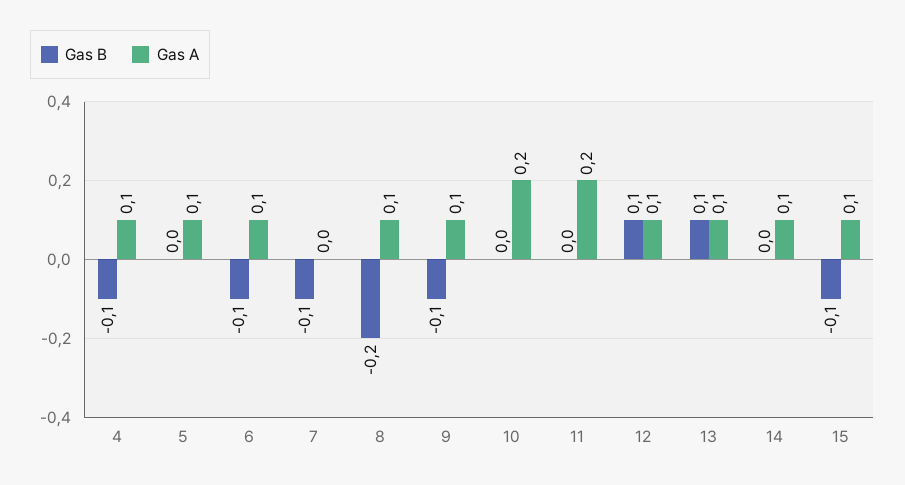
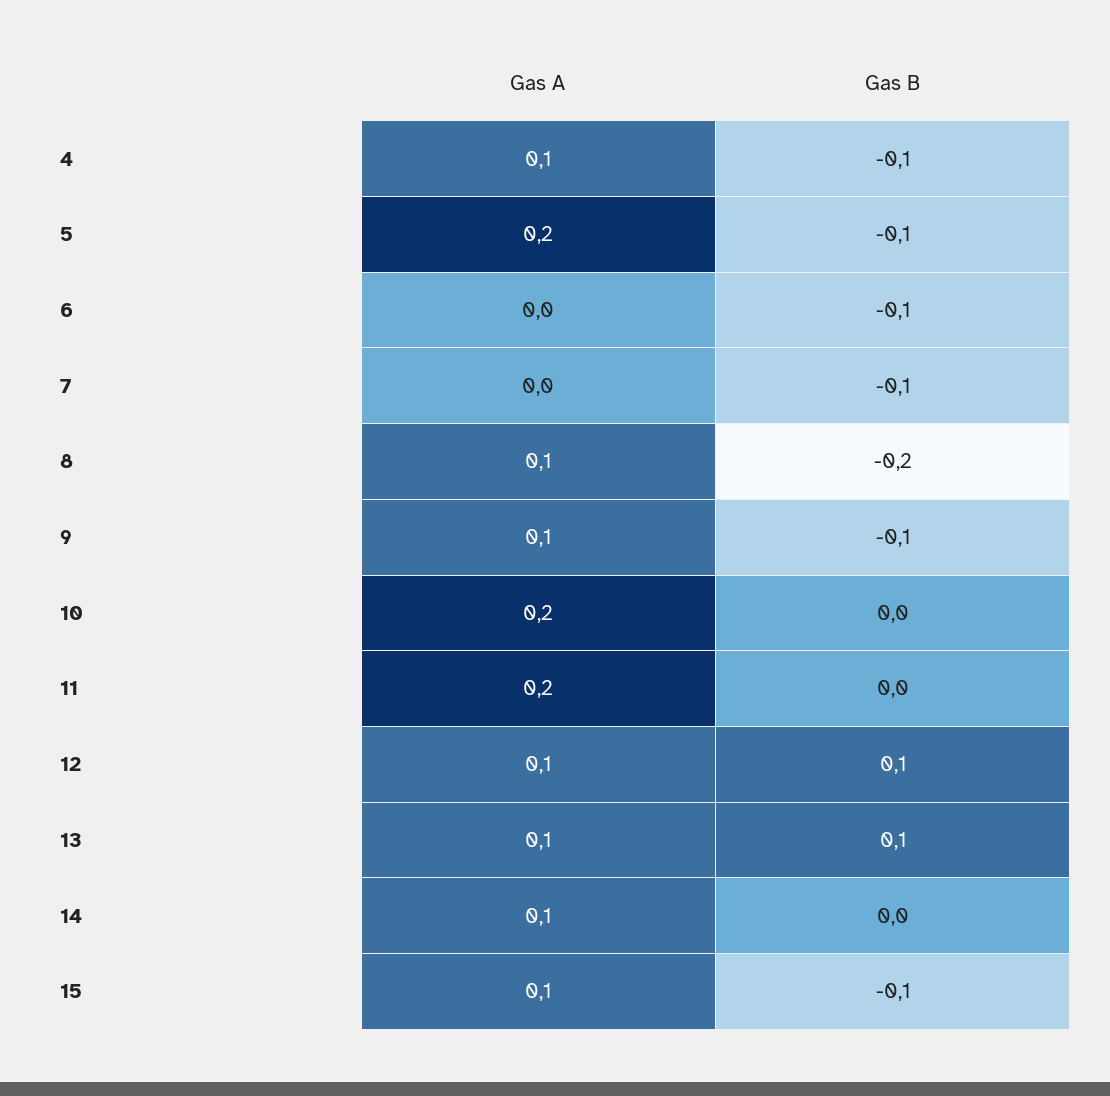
  {
    "Gas B": {
      "4": -0.1,
-     "5": 0,
+     "5": -0.1,
      "6": -0.1,
      "7": -0.1,
      "8": -0.2,
      "9": -0.1,
      "10": 0,
      "11": 0,
      "12": 0.1,
      "13": 0.1,
      "14": 0,
      "15": -0.1
    },
    "Gas A": {
      "4": 0.1,
-     "5": 0.1,
+     "5": 0.2,
-     "6": 0.1,
+     "6": 0,
      "7": 0,
      "8": 0.1,
      "9": 0.1,
      "10": 0.2,
      "11": 0.2,
      "12": 0.1,
      "13": 0.1,
      "14": 0.1,
      "15": 0.1
    }
  }

